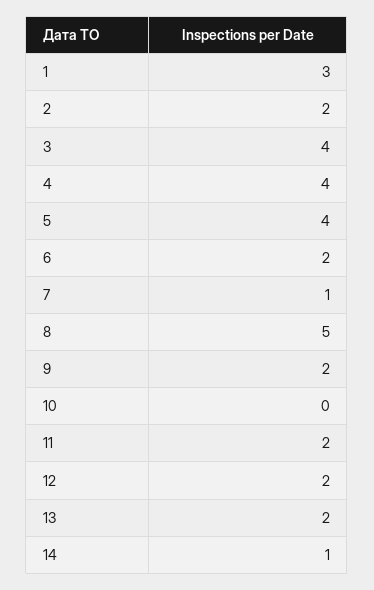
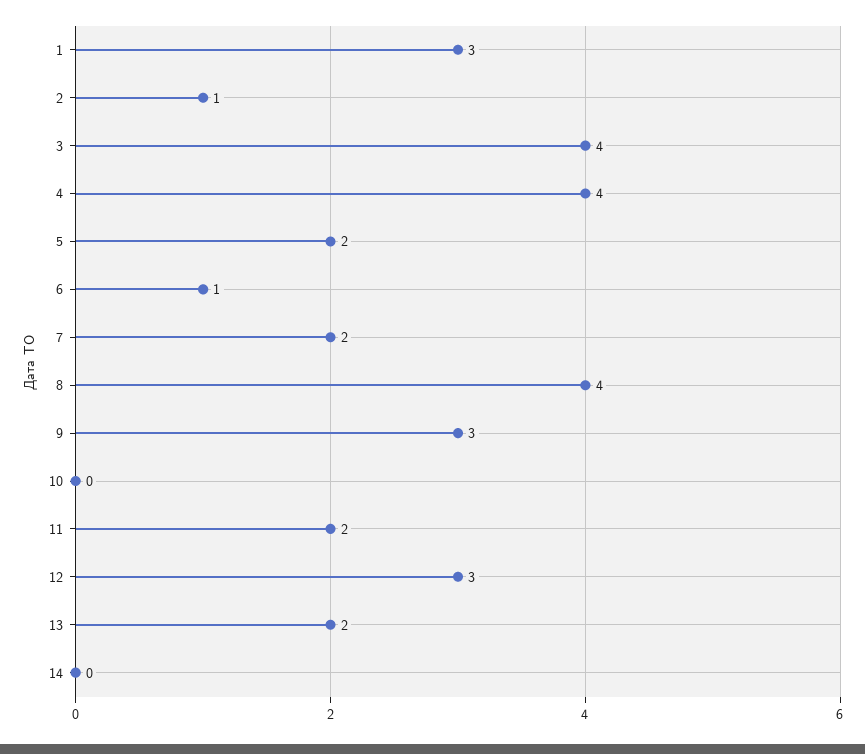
  {
    "1": 3,
-   "2": 2,
+   "2": 1,
    "3": 4,
    "4": 4,
-   "5": 4,
+   "5": 2,
-   "6": 2,
+   "6": 1,
-   "7": 1,
+   "7": 2,
-   "8": 5,
+   "8": 4,
-   "9": 2,
+   "9": 3,
    "10": 0,
    "11": 2,
-   "12": 2,
+   "12": 3,
    "13": 2,
-   "14": 1
+   "14": 0
  }

